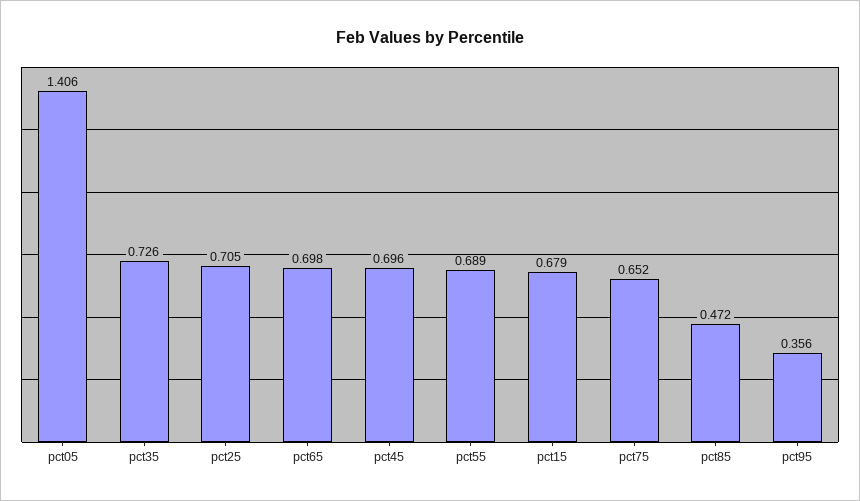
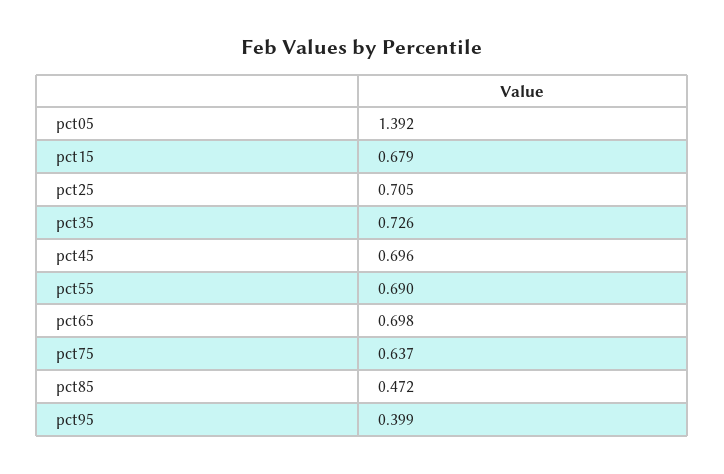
  {
-   "pct05": 1.406,
+   "pct05": 1.392,
    "pct35": 0.726,
    "pct25": 0.705,
    "pct65": 0.698,
    "pct45": 0.696,
-   "pct55": 0.689,
+   "pct55": 0.69,
    "pct15": 0.679,
-   "pct75": 0.652,
+   "pct75": 0.637,
    "pct85": 0.472,
-   "pct95": 0.356
+   "pct95": 0.399
  }

